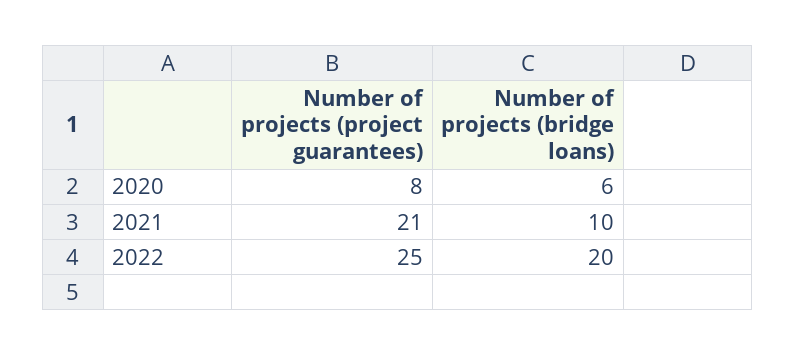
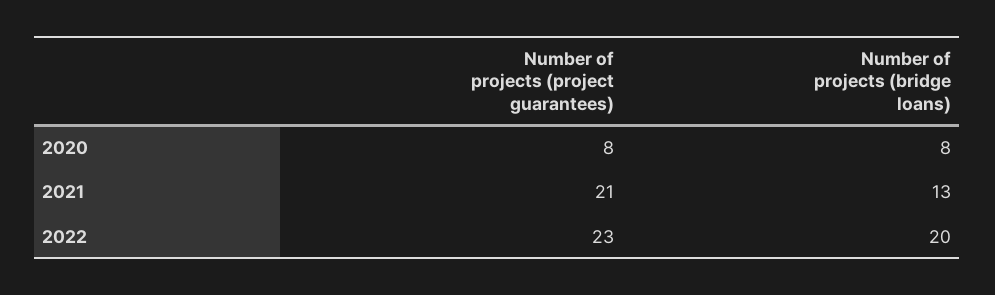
  {
    "Number of projects (project guarantees)": {
      "2020": 8,
      "2021": 21,
-     "2022": 25
+     "2022": 23
    },
    "Number of projects (bridge loans)": {
-     "2020": 6,
+     "2020": 8,
-     "2021": 10,
+     "2021": 13,
      "2022": 20
    }
  }

